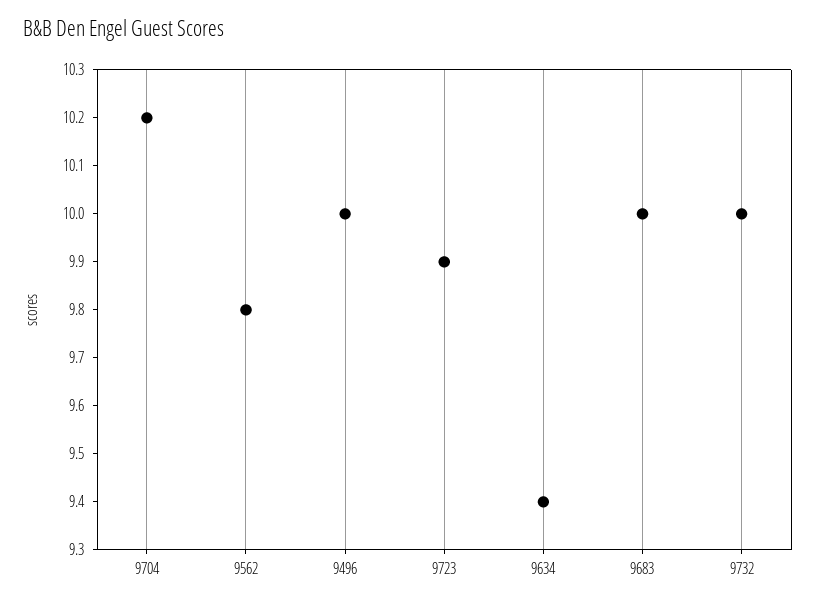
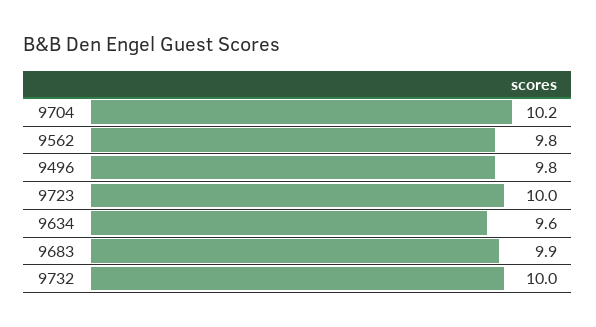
  {
    "9704": 10.2,
    "9562": 9.8,
-   "9496": 10,
+   "9496": 9.8,
-   "9723": 9.9,
+   "9723": 10,
-   "9634": 9.4,
+   "9634": 9.6,
-   "9683": 10,
+   "9683": 9.9,
    "9732": 10
  }

